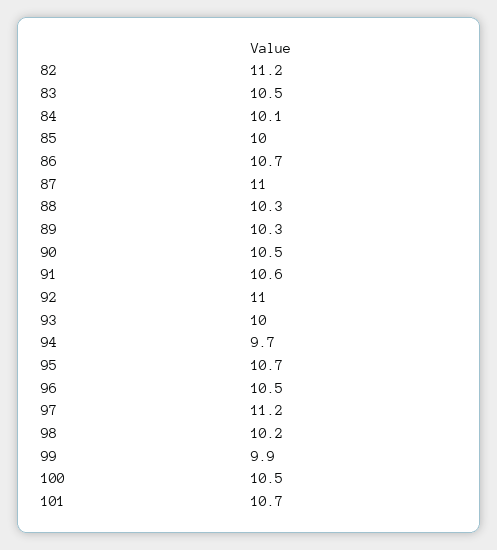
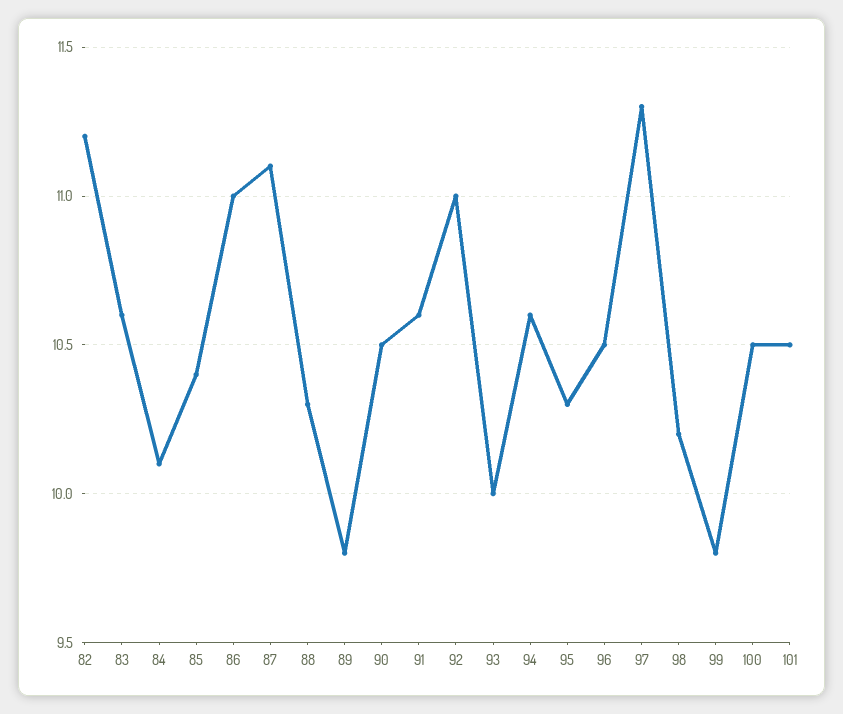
  {
    "82": 11.2,
-   "83": 10.5,
+   "83": 10.6,
    "84": 10.1,
-   "85": 10,
+   "85": 10.4,
-   "86": 10.7,
+   "86": 11,
-   "87": 11,
+   "87": 11.1,
    "88": 10.3,
-   "89": 10.3,
+   "89": 9.8,
    "90": 10.5,
    "91": 10.6,
    "92": 11,
    "93": 10,
-   "94": 9.7,
+   "94": 10.6,
-   "95": 10.7,
+   "95": 10.3,
    "96": 10.5,
-   "97": 11.2,
+   "97": 11.3,
    "98": 10.2,
-   "99": 9.9,
+   "99": 9.8,
    "100": 10.5,
-   "101": 10.7
+   "101": 10.5
  }

